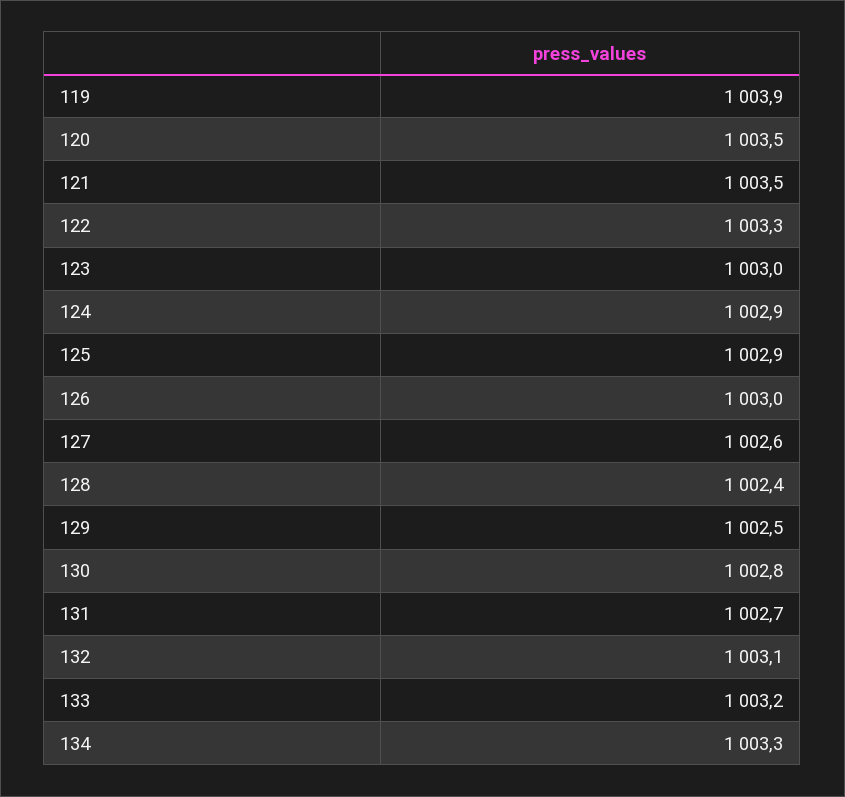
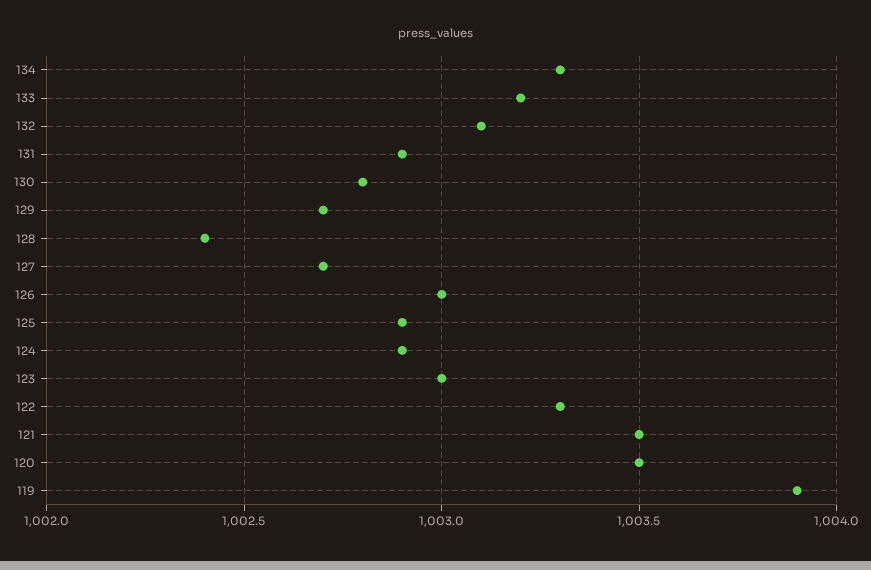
  {
    "119": 1003.9,
    "120": 1003.5,
    "121": 1003.5,
    "122": 1003.3,
    "123": 1003,
    "124": 1002.9,
    "125": 1002.9,
    "126": 1003,
-   "127": 1002.6,
+   "127": 1002.7,
    "128": 1002.4,
-   "129": 1002.5,
+   "129": 1002.7,
    "130": 1002.8,
-   "131": 1002.7,
+   "131": 1002.9,
    "132": 1003.1,
    "133": 1003.2,
    "134": 1003.3
  }

